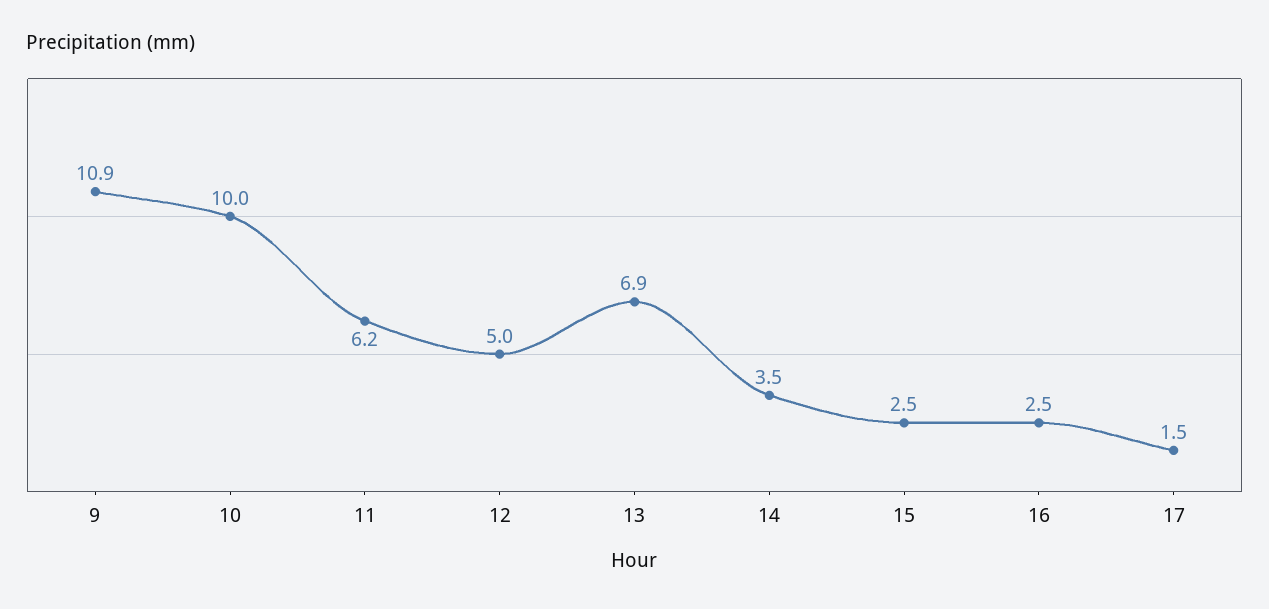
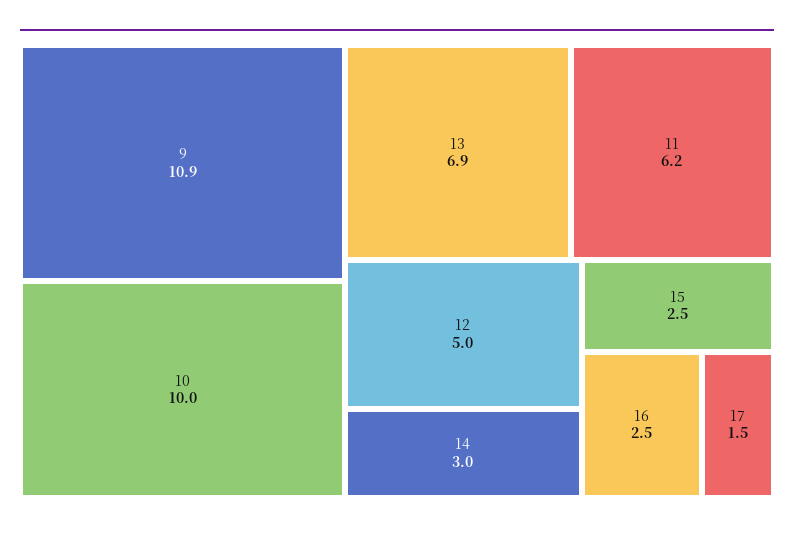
  {
    "9": 10.9,
    "10": 10,
    "11": 6.2,
    "12": 5,
    "13": 6.9,
-   "14": 3.5,
+   "14": 3,
    "15": 2.5,
    "16": 2.5,
    "17": 1.5
  }

